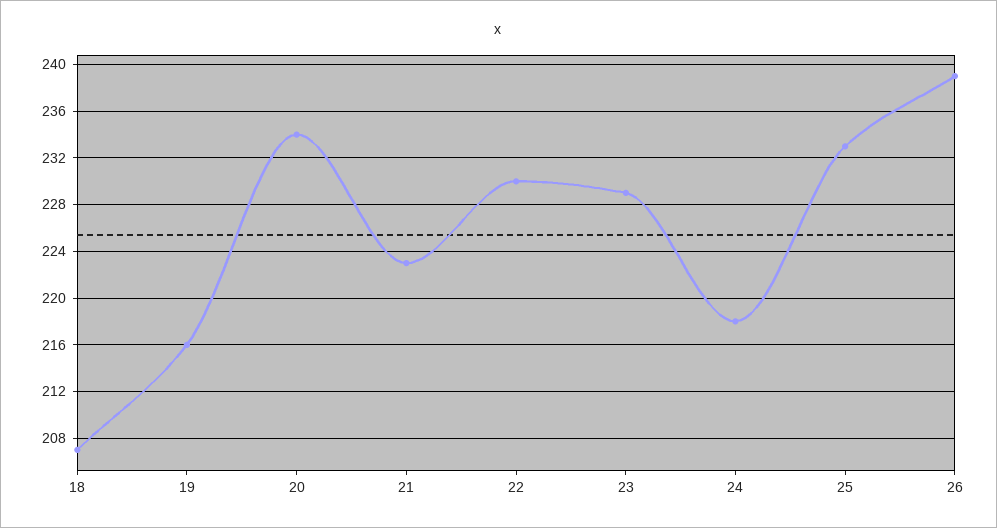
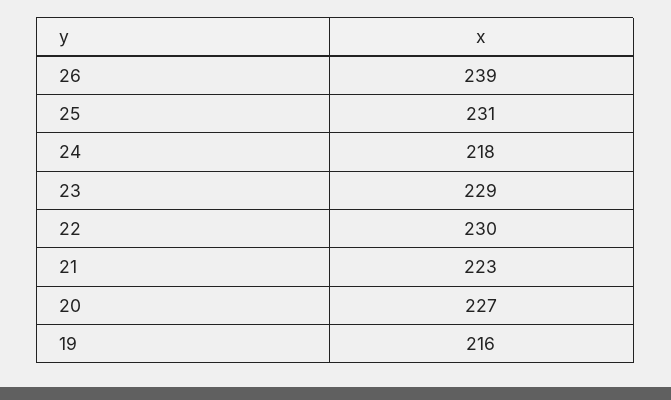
  {
-   "18": 207,
    "19": 216,
-   "20": 234,
+   "20": 227,
    "21": 223,
    "22": 230,
    "23": 229,
    "24": 218,
-   "25": 233,
+   "25": 231,
    "26": 239
  }

